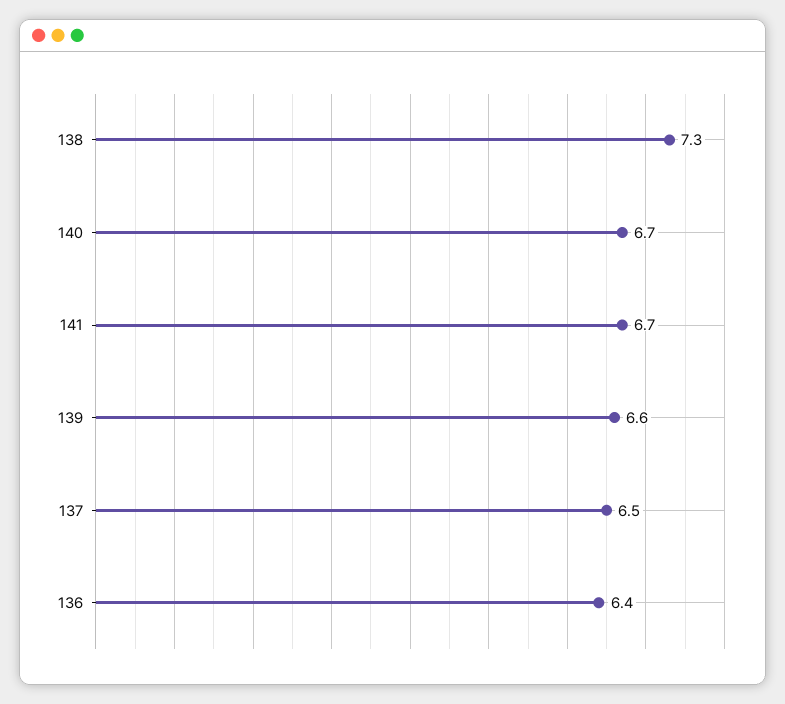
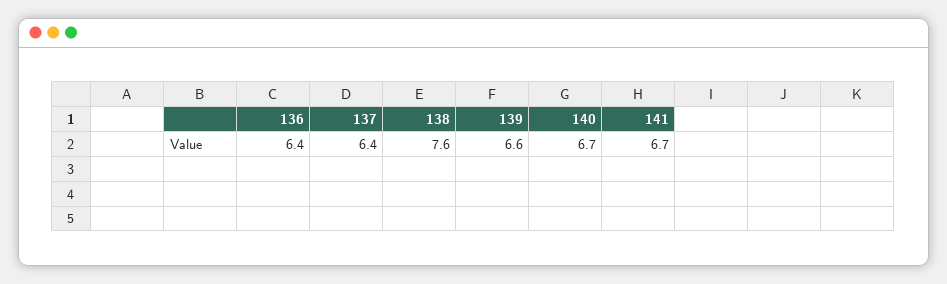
  {
-   "138": 7.3,
+   "138": 7.6,
    "140": 6.7,
    "141": 6.7,
    "139": 6.6,
-   "137": 6.5,
+   "137": 6.4,
    "136": 6.4
  }

